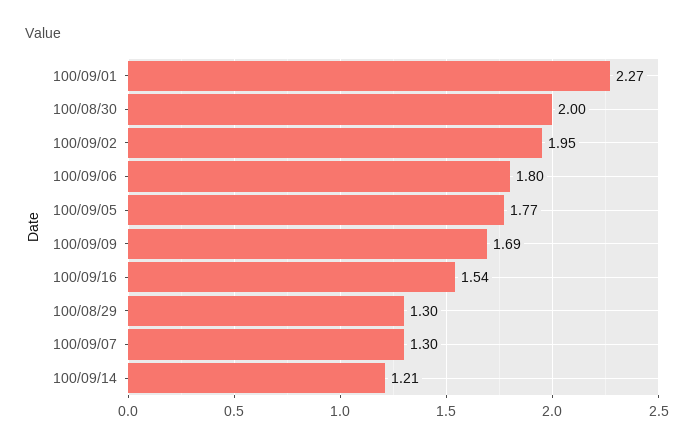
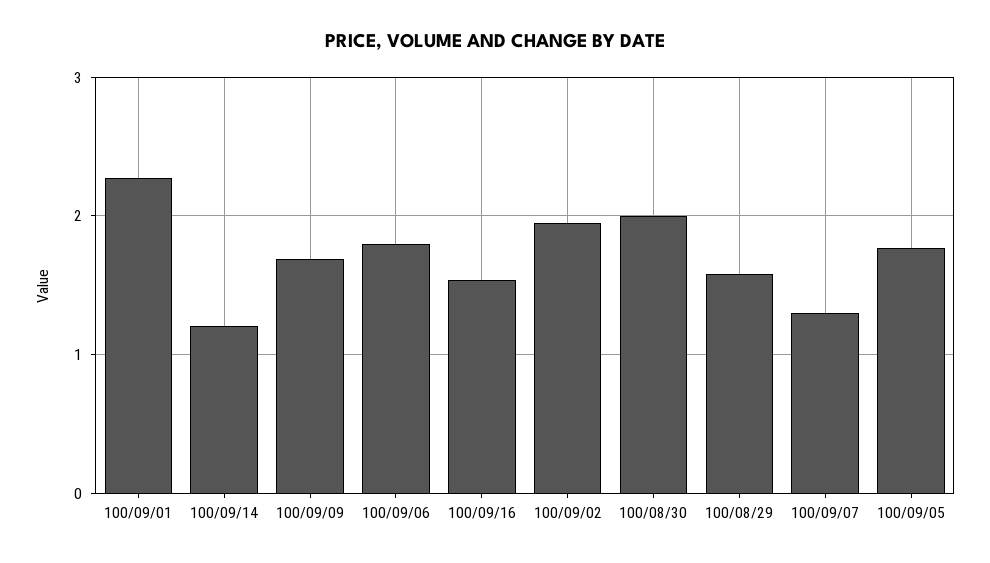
  {
    "100/09/01": 2.27,
    "100/08/30": 2,
    "100/09/02": 1.95,
    "100/09/06": 1.8,
    "100/09/05": 1.77,
    "100/09/09": 1.69,
    "100/09/16": 1.54,
-   "100/08/29": 1.3,
+   "100/08/29": 1.6,
    "100/09/07": 1.3,
    "100/09/14": 1.21
  }

